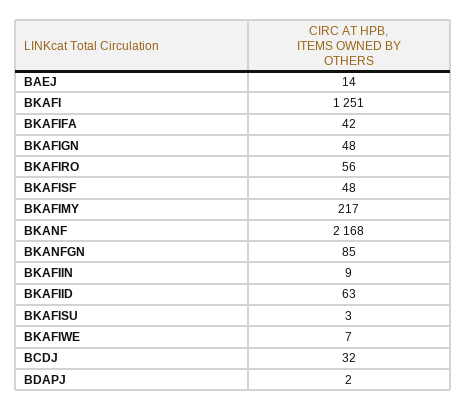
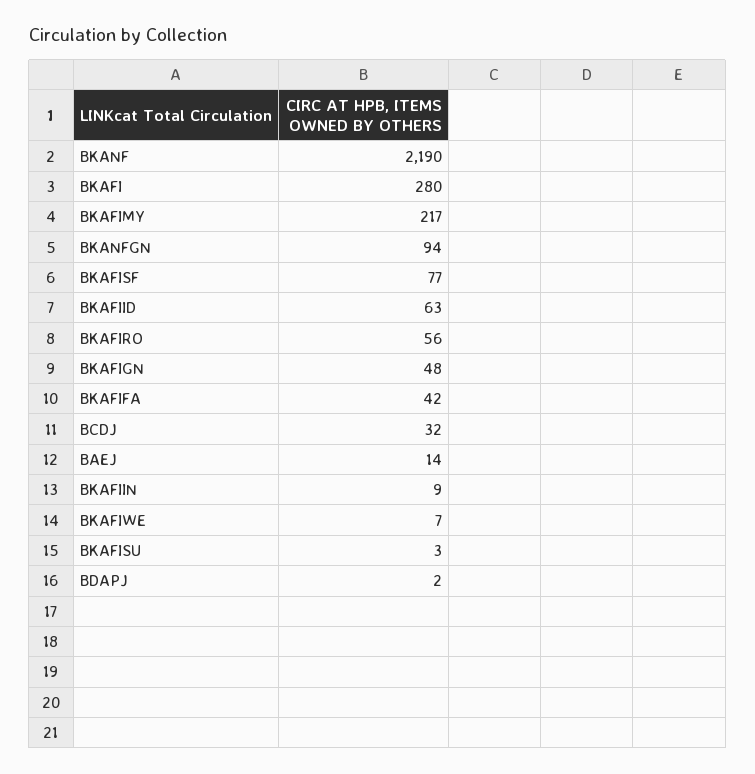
  {
    "BAEJ": 14,
-   "BKAFI": 1251,
+   "BKAFI": 280,
    "BKAFIFA": 42,
    "BKAFIGN": 48,
    "BKAFIRO": 56,
-   "BKAFISF": 48,
+   "BKAFISF": 77,
    "BKAFIMY": 217,
-   "BKANF": 2168,
+   "BKANF": 2190,
-   "BKANFGN": 85,
+   "BKANFGN": 94,
    "BKAFIIN": 9,
    "BKAFIID": 63,
    "BKAFISU": 3,
    "BKAFIWE": 7,
    "BCDJ": 32,
    "BDAPJ": 2
  }

